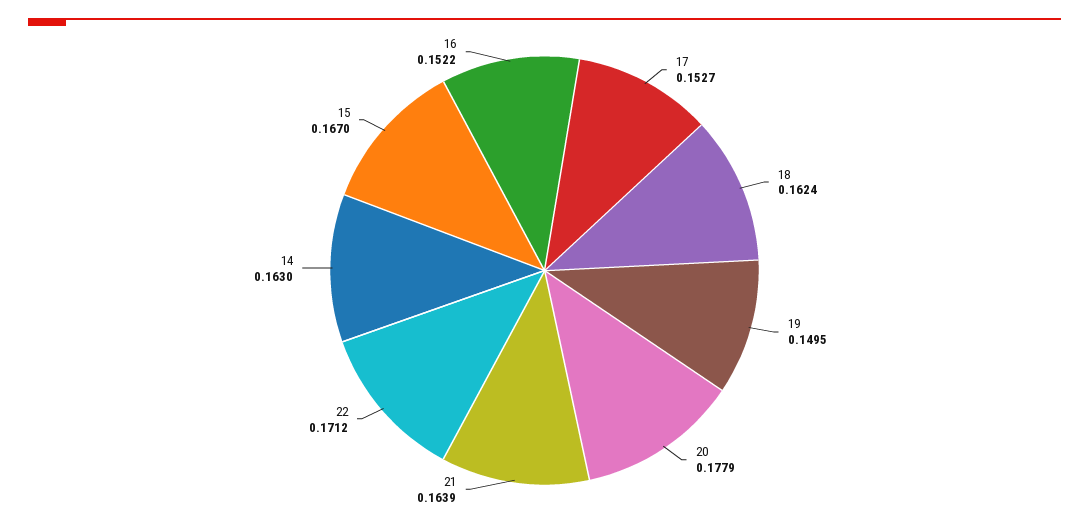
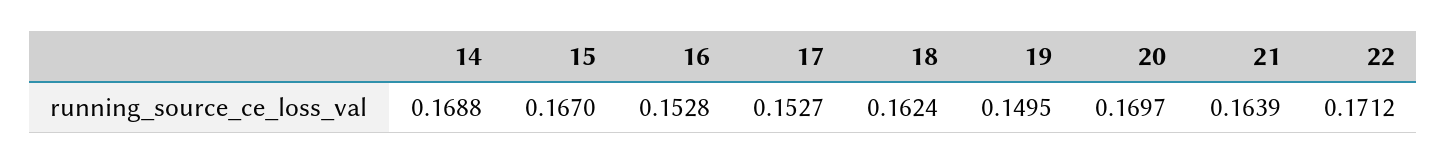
  {
    "17": 0.1527,
    "18": 0.1624,
    "19": 0.1495,
-   "20": 0.1779,
+   "20": 0.1697,
    "21": 0.1639,
    "22": 0.1712,
-   "14": 0.163,
+   "14": 0.1688,
    "15": 0.167,
-   "16": 0.1522
+   "16": 0.1528
  }

